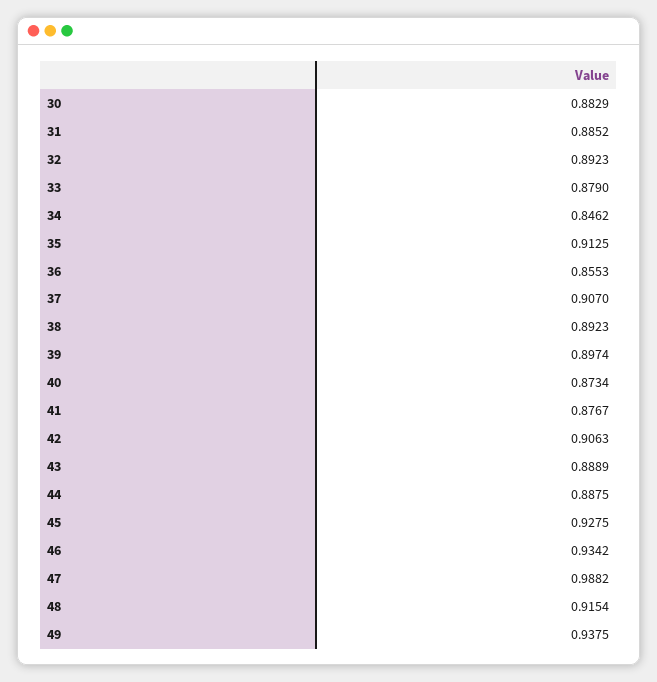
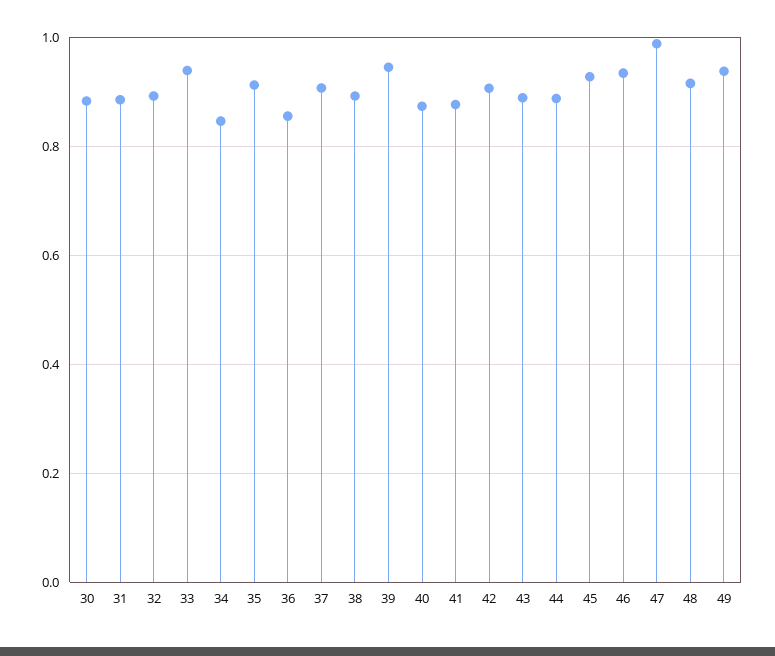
  {
    "30": 0.8829,
    "31": 0.8852,
    "32": 0.8923,
-   "33": 0.879,
+   "33": 0.94,
    "34": 0.8462,
    "35": 0.9125,
    "36": 0.8553,
    "37": 0.907,
    "38": 0.8923,
-   "39": 0.8974,
+   "39": 0.94,
    "40": 0.8734,
    "41": 0.8767,
    "42": 0.9063,
    "43": 0.8889,
    "44": 0.8875,
    "45": 0.9275,
    "46": 0.9342,
    "47": 0.9882,
    "48": 0.9154,
    "49": 0.9375
  }

